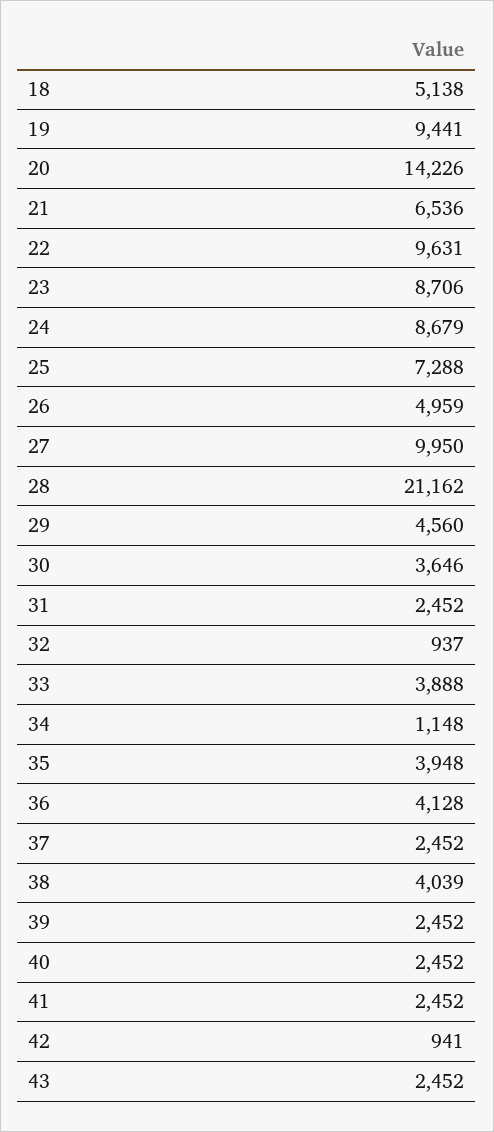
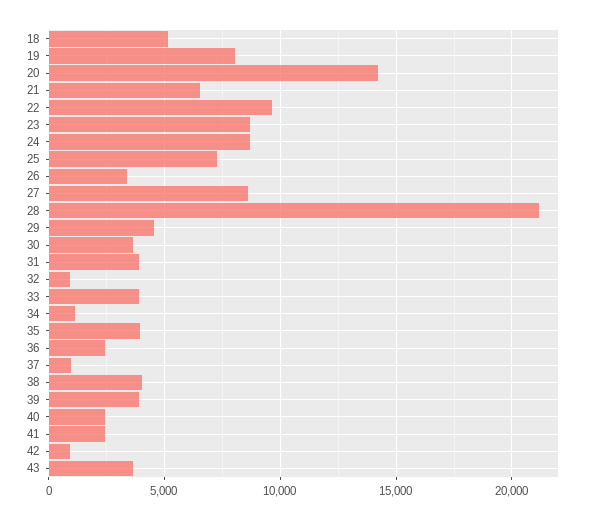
  {
    "18": 5138,
-   "19": 9441,
+   "19": 8000,
    "20": 14226,
    "21": 6536,
    "22": 9631,
    "23": 8706,
    "24": 8679,
    "25": 7288,
-   "26": 4959,
+   "26": 3500,
-   "27": 9950,
+   "27": 8500,
    "28": 21162,
    "29": 4560,
    "30": 3646,
-   "31": 2452,
+   "31": 4000,
    "32": 937,
    "33": 3888,
    "34": 1148,
    "35": 3948,
-   "36": 4128,
+   "36": 2500,
-   "37": 2452,
+   "37": 1000,
    "38": 4039,
-   "39": 2452,
+   "39": 4000,
    "40": 2452,
    "41": 2452,
    "42": 941,
-   "43": 2452
+   "43": 3500
  }

